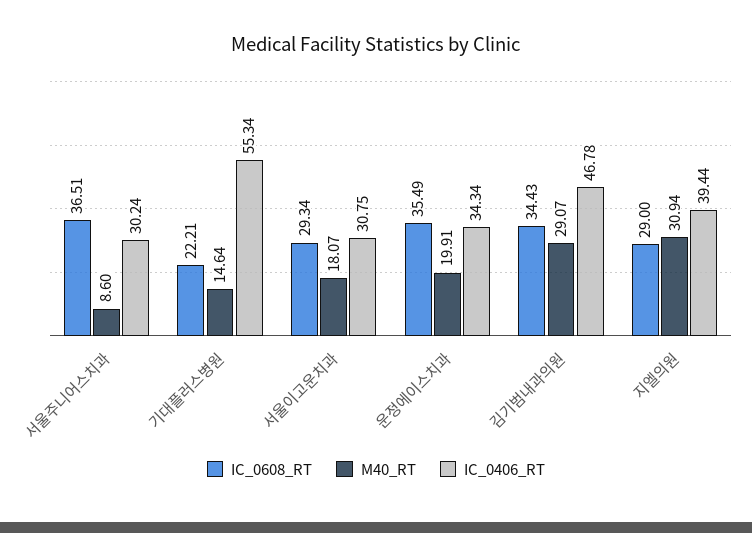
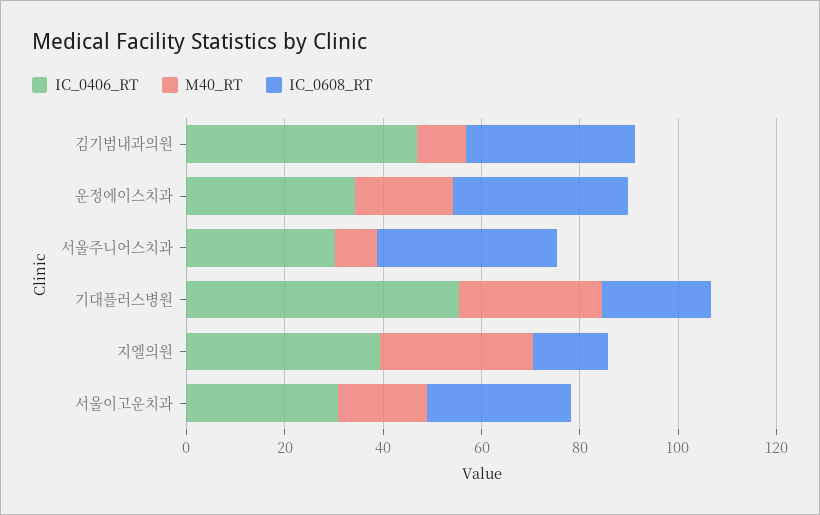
  {
    "IC_0608_RT": {
      "서울주니어스치과": 36.51,
      "기대플러스병원": 22.21,
      "서울이고운치과": 29.34,
      "운정에이스치과": 35.49,
      "김기범내과의원": 34.43,
-     "지엘의원": 29
+     "지엘의원": 15
    },
    "M40_RT": {
      "서울주니어스치과": 8.6,
-     "기대플러스병원": 14.64,
+     "기대플러스병원": 30,
      "서울이고운치과": 18.07,
      "운정에이스치과": 19.91,
-     "김기범내과의원": 29.07,
+     "김기범내과의원": 10,
      "지엘의원": 30.94
    },
    "IC_0406_RT": {
      "서울주니어스치과": 30.24,
      "기대플러스병원": 55.34,
      "서울이고운치과": 30.75,
      "운정에이스치과": 34.34,
      "김기범내과의원": 46.78,
      "지엘의원": 39.44
    }
  }

